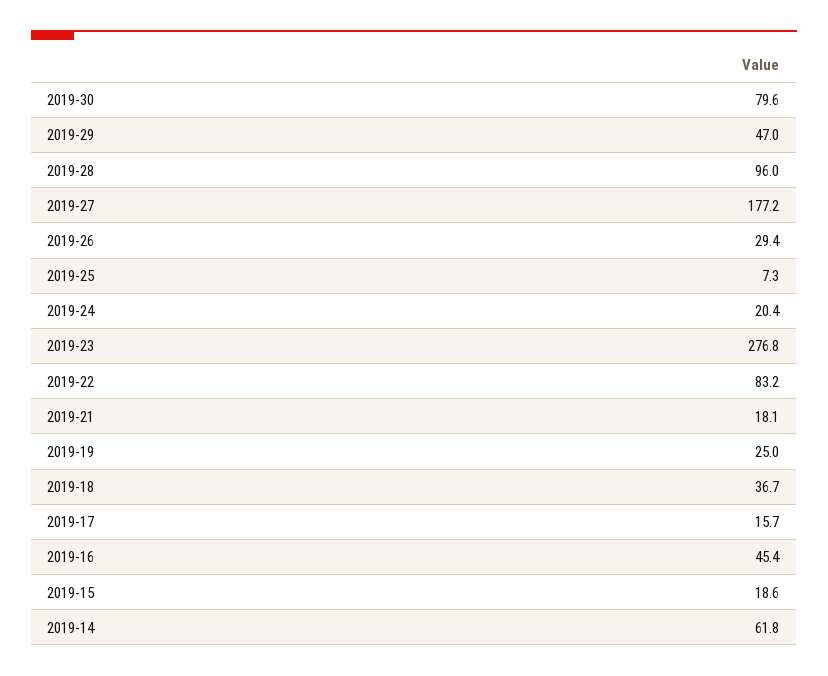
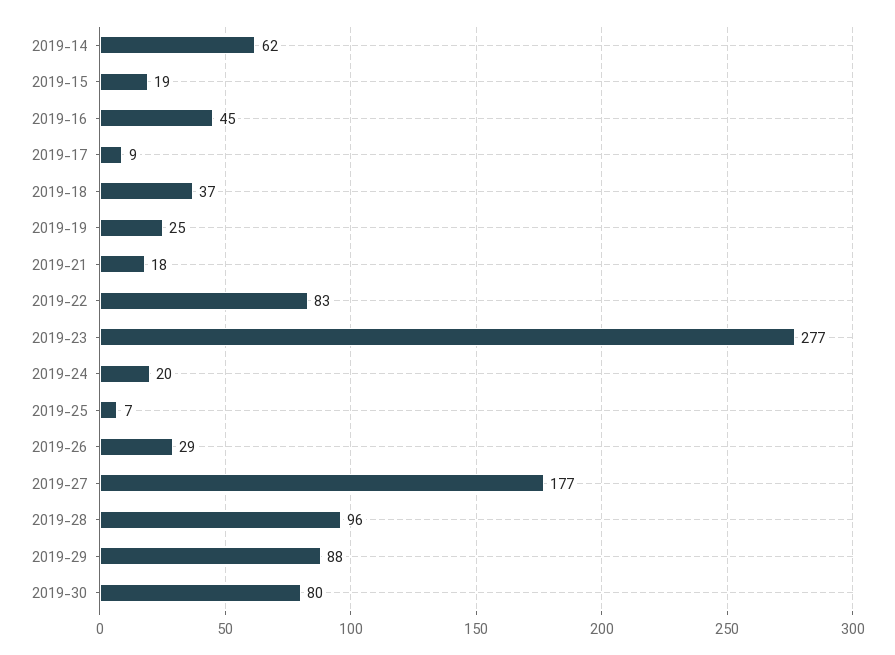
  {
    "2019-30": 79.6,
-   "2019-29": 47,
+   "2019-29": 88,
    "2019-28": 96,
    "2019-27": 177.2,
    "2019-26": 29.4,
    "2019-25": 7.3,
    "2019-24": 20.4,
    "2019-23": 276.8,
    "2019-22": 83.2,
    "2019-21": 18.1,
    "2019-19": 25,
    "2019-18": 36.7,
-   "2019-17": 15.7,
+   "2019-17": 9,
    "2019-16": 45.4,
    "2019-15": 18.6,
    "2019-14": 61.8
  }

